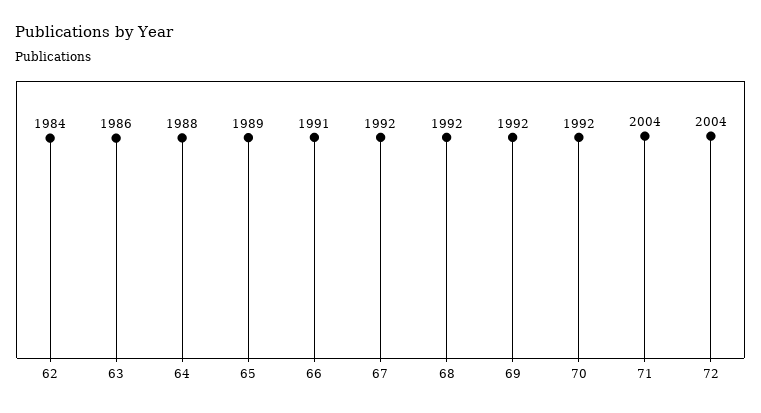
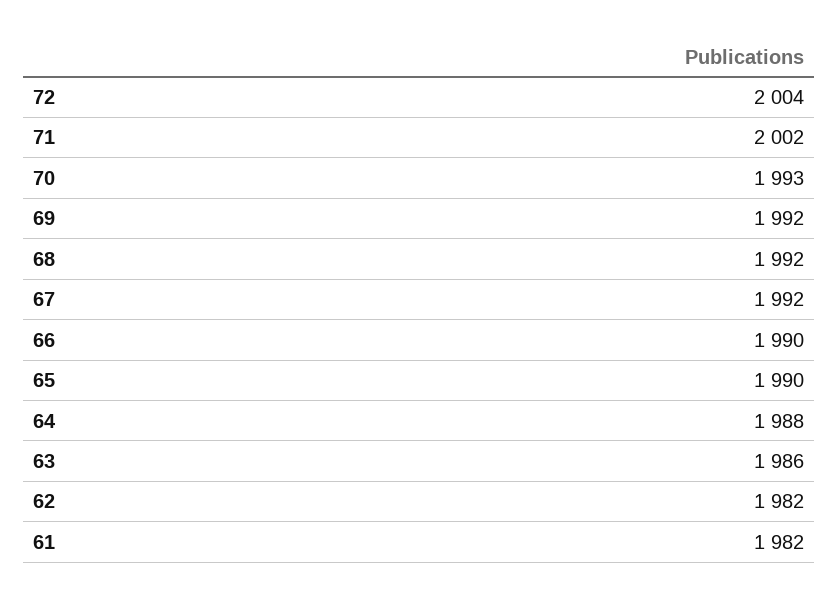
  {
-   "62": 1984,
+   "62": 1982,
    "63": 1986,
    "64": 1988,
-   "65": 1989,
+   "65": 1990,
-   "66": 1991,
+   "66": 1990,
    "67": 1992,
    "68": 1992,
    "69": 1992,
-   "70": 1992,
+   "70": 1993,
-   "71": 2004,
+   "71": 2002,
-   "72": 2004
+   "72": 2004,
+   "61": 1982
  }

